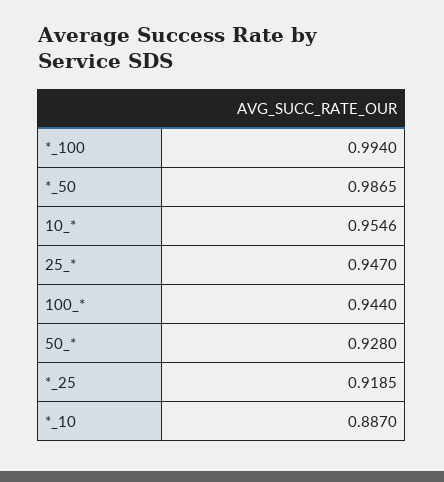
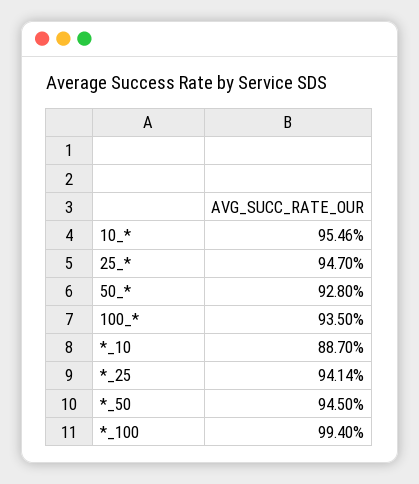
  {
    "*_100": 0.994,
-   "*_50": 0.9865,
+   "*_50": 0.945,
    "10_*": 0.9546,
    "25_*": 0.947,
-   "100_*": 0.944,
+   "100_*": 0.935,
    "50_*": 0.928,
-   "*_25": 0.9185,
+   "*_25": 0.9414,
    "*_10": 0.887
  }

